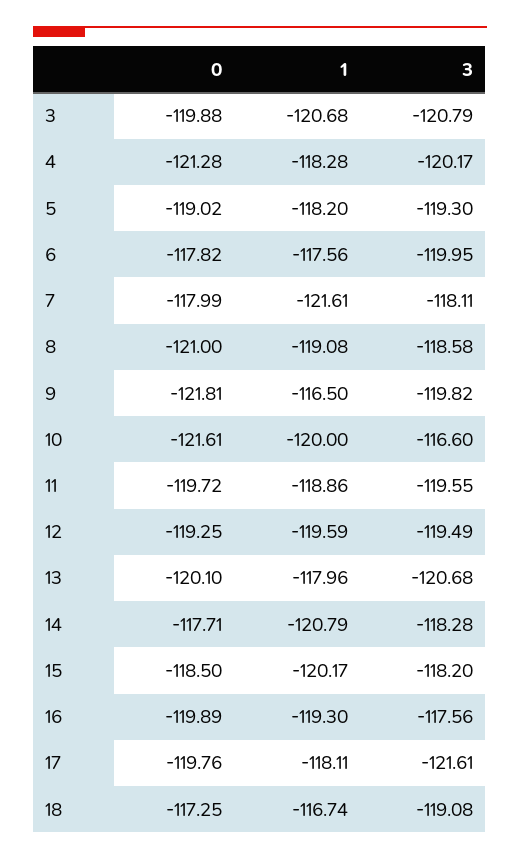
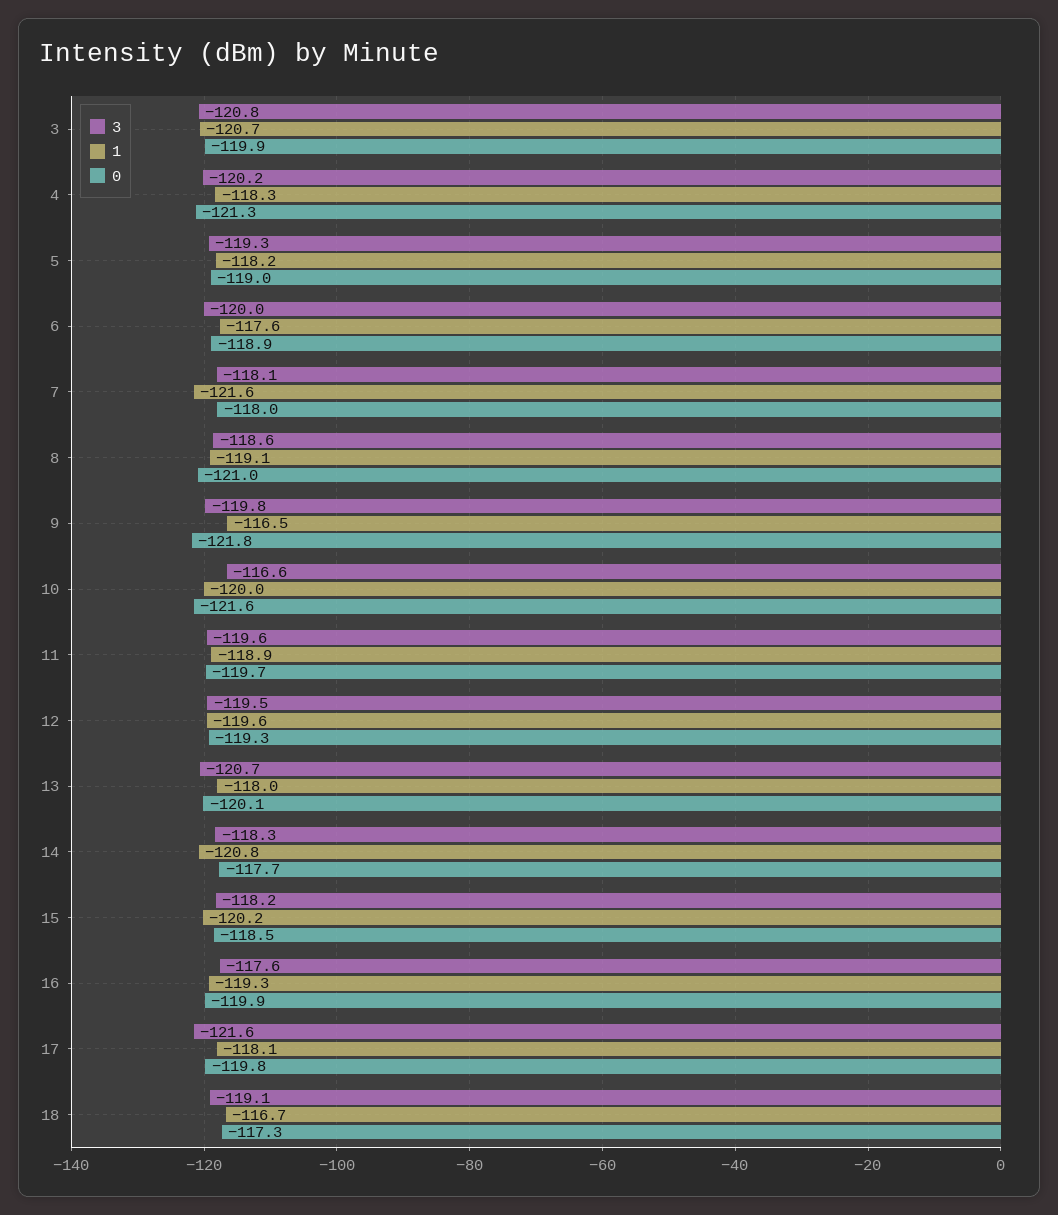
  {
    "0": {
      "3": -119.88,
      "4": -121.28,
      "5": -119.02,
-     "6": -117.82,
+     "6": -118.9,
      "7": -117.99,
      "8": -121,
      "9": -121.81,
      "10": -121.61,
      "11": -119.72,
      "12": -119.25,
      "13": -120.1,
      "14": -117.71,
      "15": -118.5,
      "16": -119.89,
      "17": -119.76,
      "18": -117.25
    },
    "1": {
      "3": -120.68,
      "4": -118.28,
      "5": -118.2,
      "6": -117.56,
      "7": -121.61,
      "8": -119.08,
      "9": -116.5,
      "10": -120,
      "11": -118.86,
      "12": -119.59,
      "13": -117.96,
      "14": -120.79,
      "15": -120.17,
      "16": -119.3,
      "17": -118.11,
      "18": -116.74
    },
    "3": {
      "3": -120.79,
      "4": -120.17,
      "5": -119.3,
      "6": -119.95,
      "7": -118.11,
      "8": -118.58,
      "9": -119.82,
      "10": -116.6,
      "11": -119.55,
      "12": -119.49,
      "13": -120.68,
      "14": -118.28,
      "15": -118.2,
      "16": -117.56,
      "17": -121.61,
      "18": -119.08
    }
  }

